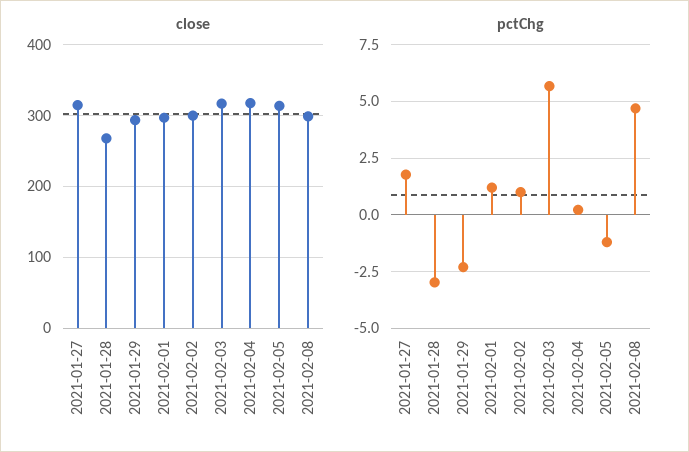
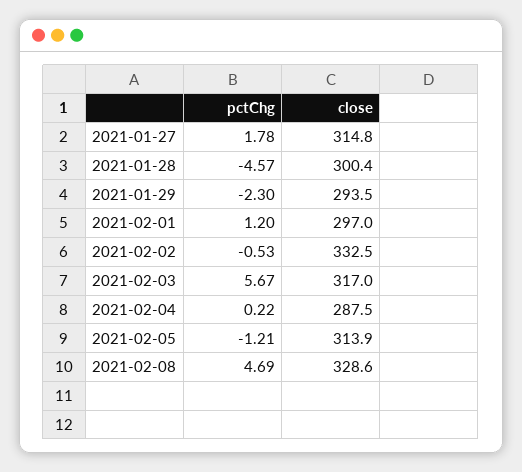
  {
    "close": {
      "2021-01-27": 314.8,
-     "2021-01-28": 270,
+     "2021-01-28": 300.4,
      "2021-01-29": 293.5,
      "2021-02-01": 297,
-     "2021-02-02": 300,
+     "2021-02-02": 332.5,
      "2021-02-03": 317,
-     "2021-02-04": 320,
+     "2021-02-04": 287.5,
      "2021-02-05": 313.9,
-     "2021-02-08": 300
+     "2021-02-08": 328.6
    },
    "pctChg": {
      "2021-01-27": 1.78,
-     "2021-01-28": -3,
+     "2021-01-28": -4.57,
      "2021-01-29": -2.3,
      "2021-02-01": 1.2,
-     "2021-02-02": 1,
+     "2021-02-02": -0.53,
      "2021-02-03": 5.67,
      "2021-02-04": 0.22,
      "2021-02-05": -1.21,
      "2021-02-08": 4.69
    }
  }

